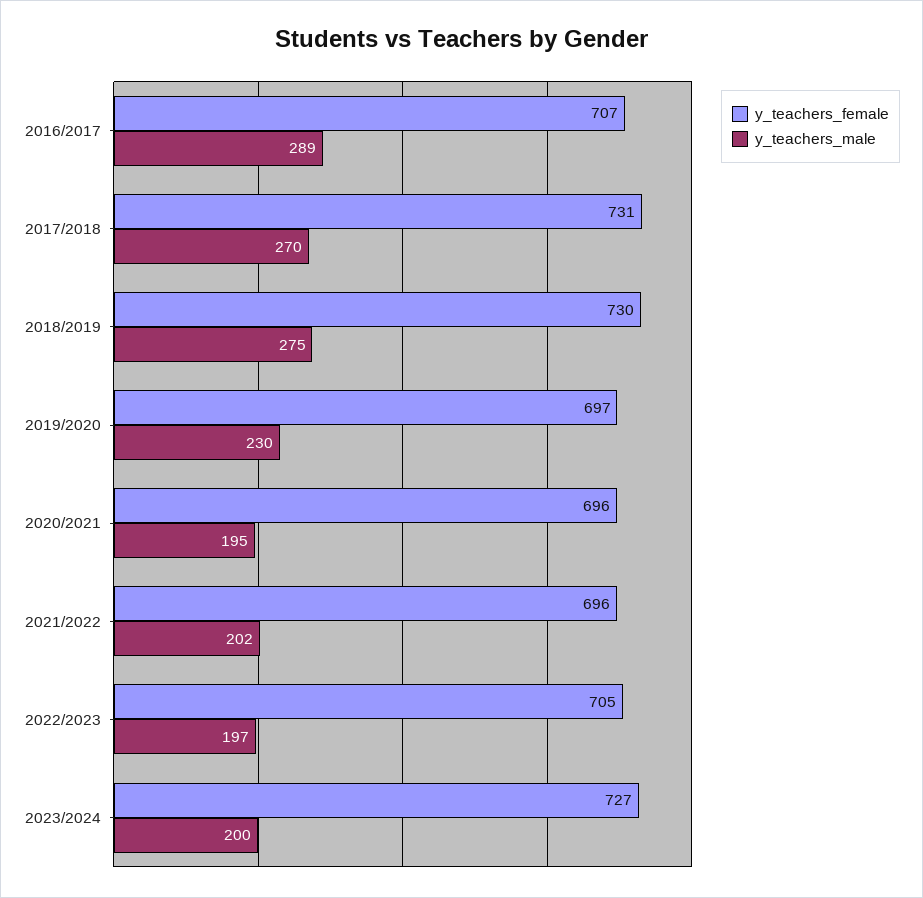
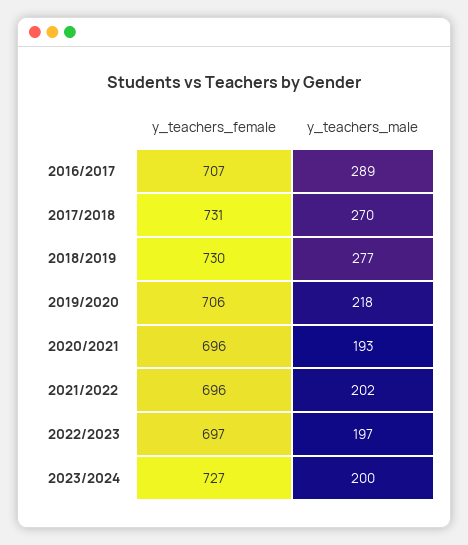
  {
    "y_teachers_female": {
      "2016/2017": 707,
      "2017/2018": 731,
      "2018/2019": 730,
-     "2019/2020": 697,
+     "2019/2020": 706,
      "2020/2021": 696,
      "2021/2022": 696,
-     "2022/2023": 705,
+     "2022/2023": 697,
      "2023/2024": 727
    },
    "y_teachers_male": {
      "2016/2017": 289,
      "2017/2018": 270,
-     "2018/2019": 275,
+     "2018/2019": 277,
-     "2019/2020": 230,
+     "2019/2020": 218,
-     "2020/2021": 195,
+     "2020/2021": 193,
      "2021/2022": 202,
      "2022/2023": 197,
      "2023/2024": 200
    }
  }

